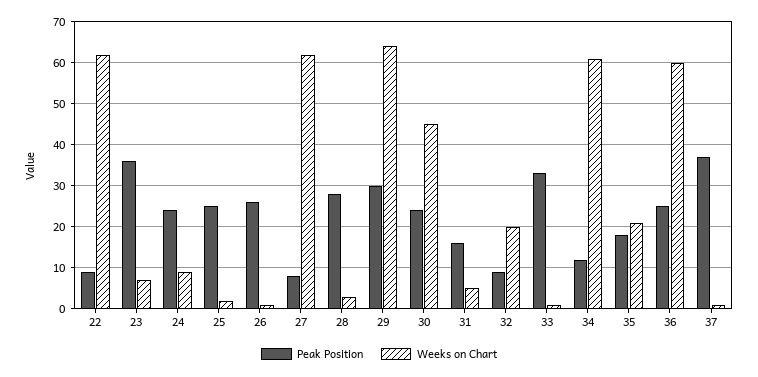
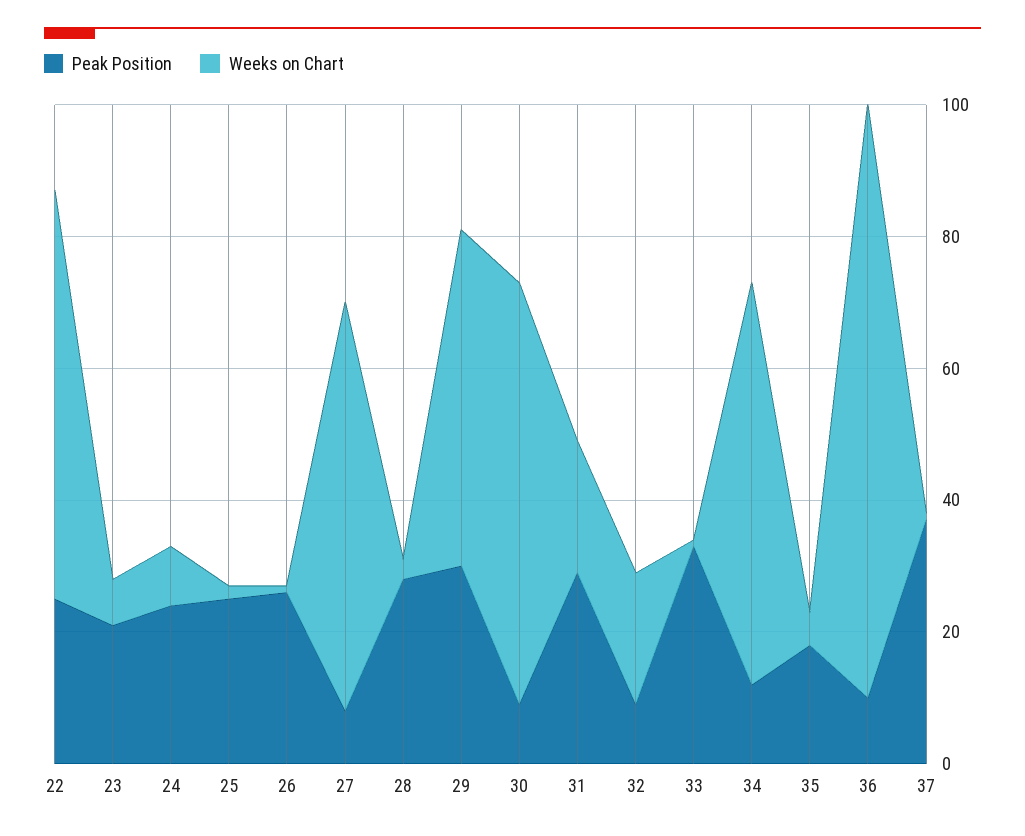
  {
    "Peak Position": {
-     "22": 10,
+     "22": 25,
-     "23": 35,
+     "23": 20,
      "24": 25,
      "25": 25,
      "26": 25,
      "27": 10,
      "28": 30,
      "29": 30,
-     "30": 25,
+     "30": 10,
-     "31": 15,
+     "31": 30,
      "32": 10,
      "33": 35,
      "34": 10,
      "35": 20,
-     "36": 25,
+     "36": 10,
      "37": 35
    },
    "Weeks on Chart": {
      "22": 60,
      "23": 5,
      "24": 10,
      "25": 0,
      "26": 0,
      "27": 60,
      "28": 5,
-     "29": 65,
+     "29": 50,
-     "30": 45,
+     "30": 65,
-     "31": 5,
+     "31": 20,
      "32": 20,
      "33": 0,
      "34": 60,
-     "35": 20,
+     "35": 5,
-     "36": 60,
+     "36": 90,
      "37": 0
    }
  }

